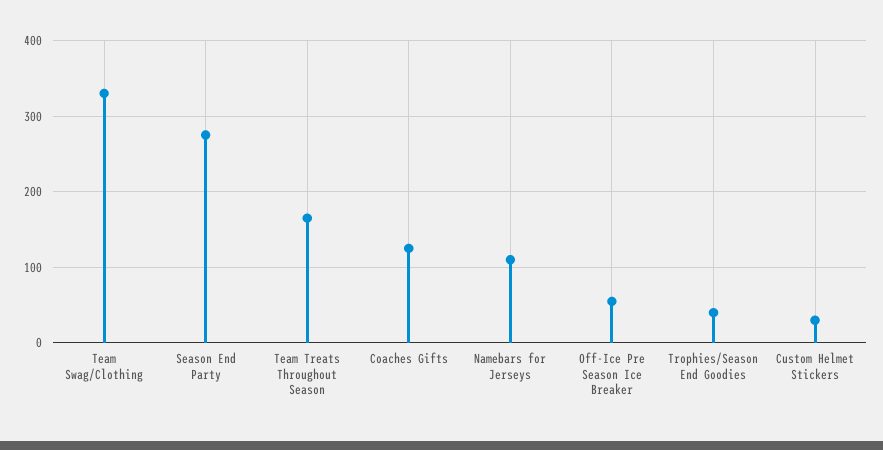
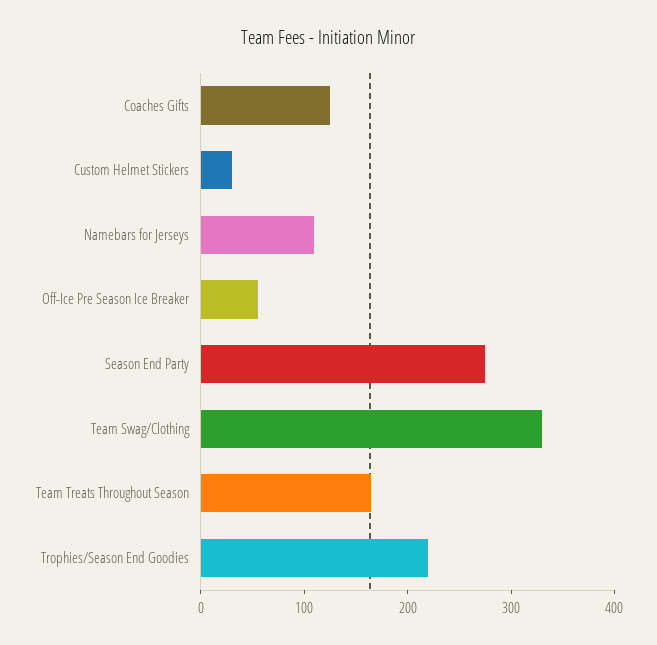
  {
    "Team Swag/Clothing": 330,
    "Season End Party": 280,
    "Team Treats Throughout Season": 170,
    "Coaches Gifts": 130,
    "Namebars for Jerseys": 110,
    "Off-Ice Pre Season Ice Breaker": 60,
-   "Trophies/Season End Goodies": 40,
+   "Trophies/Season End Goodies": 220,
    "Custom Helmet Stickers": 30
  }

